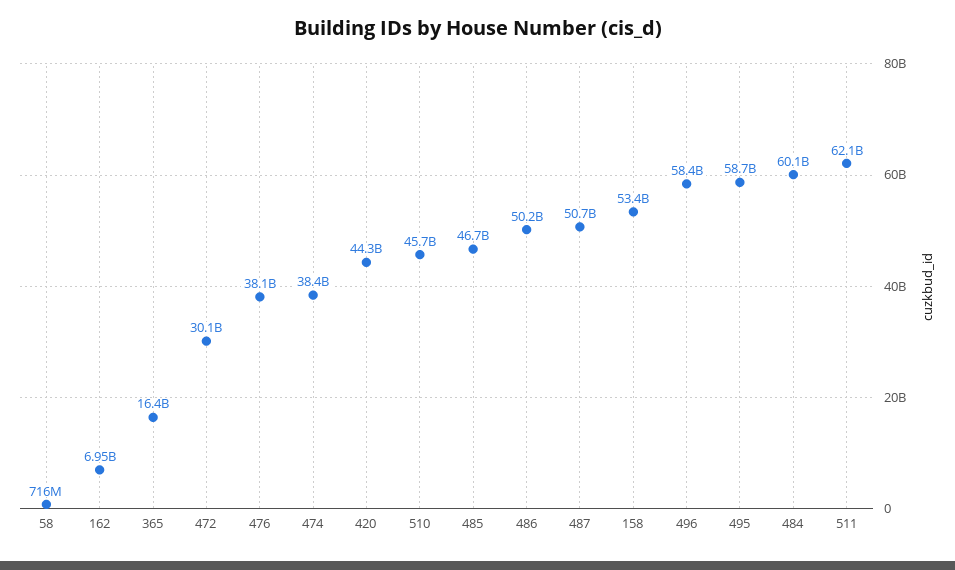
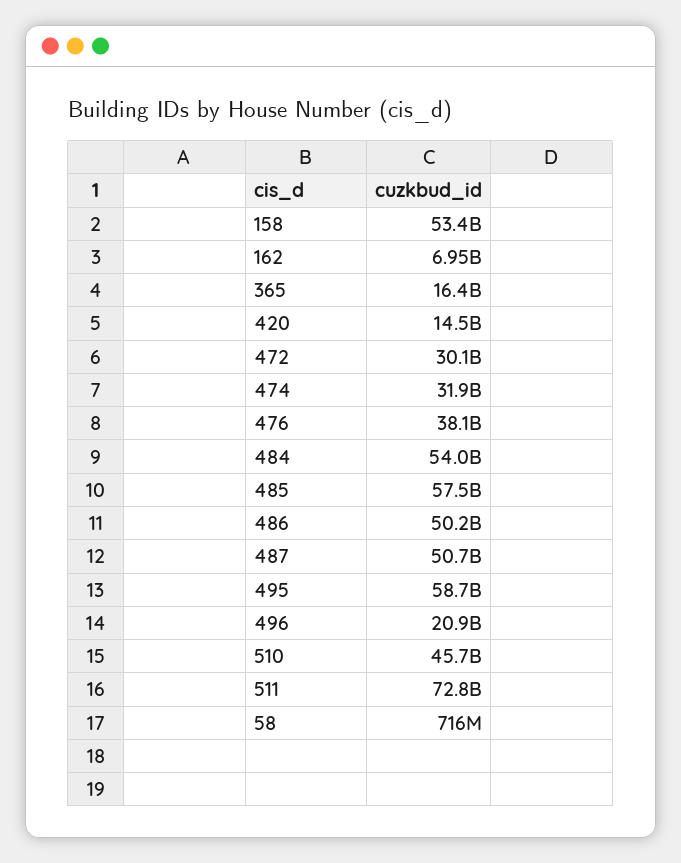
  {
    "58": 716000000,
    "162": 6950000000,
    "365": 16400000000,
    "472": 30100000000,
    "476": 38100000000,
-   "474": 38400000000,
+   "474": 31900000000,
-   "420": 44300000000,
+   "420": 14500000000,
    "510": 45700000000,
-   "485": 46700000000,
+   "485": 57500000000,
    "486": 50200000000,
    "487": 50700000000,
    "158": 53400000000,
-   "496": 58400000000,
+   "496": 20900000000,
    "495": 58700000000,
-   "484": 60100000000,
+   "484": 54000000000,
-   "511": 62100000000
+   "511": 72800000000
  }

